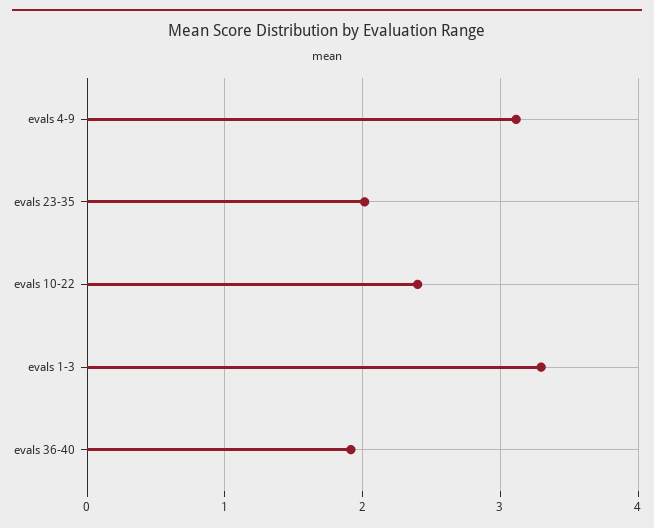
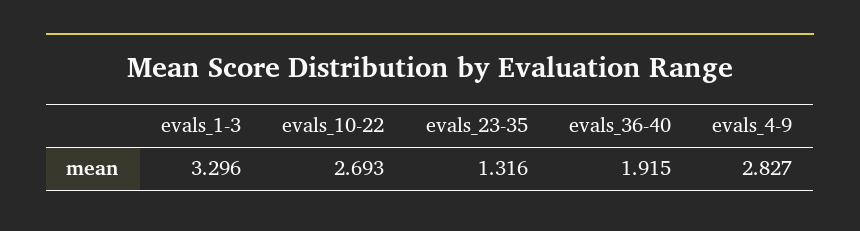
  {
-   "evals 4-9": 3.1,
+   "evals 4-9": 2.827,
-   "evals 23-35": 2,
+   "evals 23-35": 1.316,
-   "evals 10-22": 2.4,
+   "evals 10-22": 2.693,
    "evals 1-3": 3.296,
    "evals 36-40": 1.915
  }

